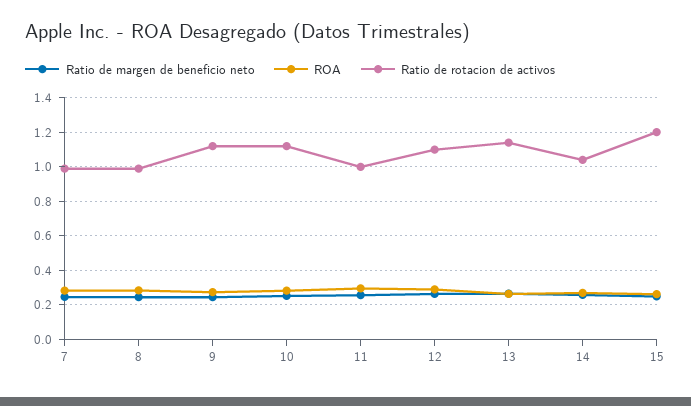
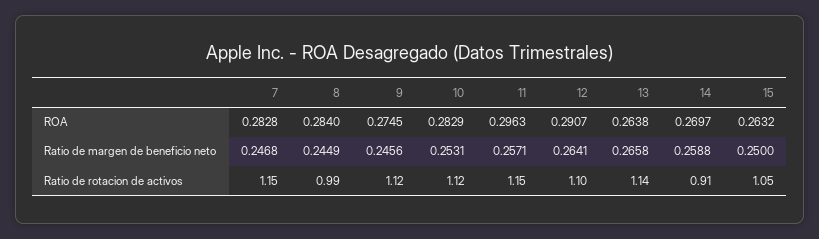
  {
    "Ratio de margen de beneficio neto": {
      "7": 0.2468,
      "8": 0.2449,
      "9": 0.2456,
      "10": 0.2531,
      "11": 0.2571,
      "12": 0.2641,
      "13": 0.2658,
      "14": 0.2588,
      "15": 0.25
    },
    "ROA": {
      "7": 0.2828,
      "8": 0.284,
      "9": 0.2745,
      "10": 0.2829,
      "11": 0.2963,
      "12": 0.2907,
      "13": 0.2638,
      "14": 0.2697,
      "15": 0.2632
    },
    "Ratio de rotacion de activos": {
-     "7": 1,
+     "7": 1.15,
      "8": 0.99,
      "9": 1.12,
      "10": 1.12,
-     "11": 1,
+     "11": 1.15,
      "12": 1.1,
      "13": 1.14,
-     "14": 1.05,
+     "14": 0.91,
-     "15": 1.2
+     "15": 1.05
    }
  }

